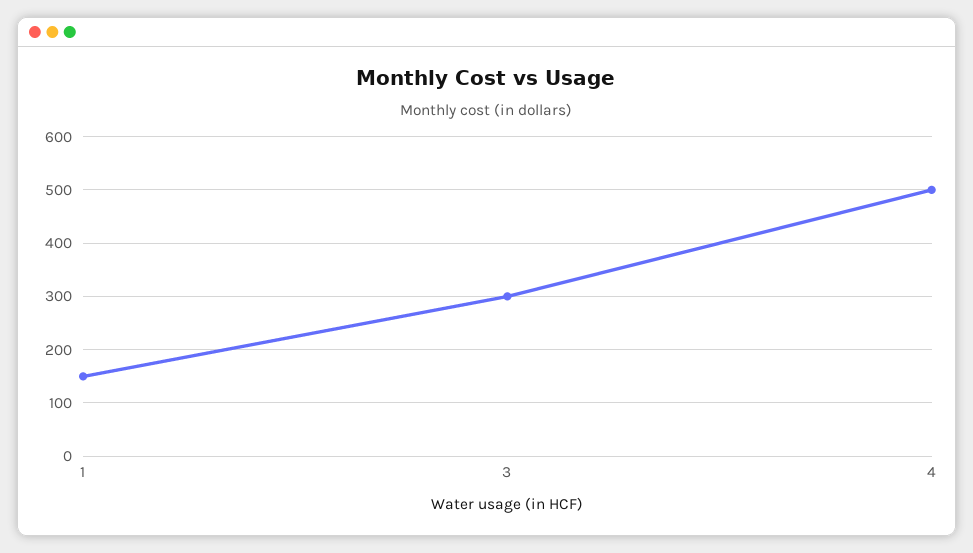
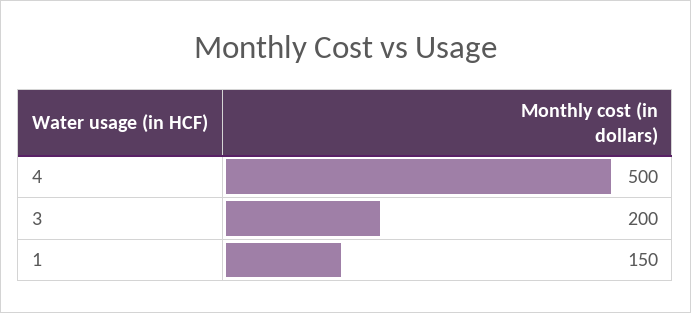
  {
    "1": 150,
-   "3": 300,
+   "3": 200,
    "4": 500
  }

